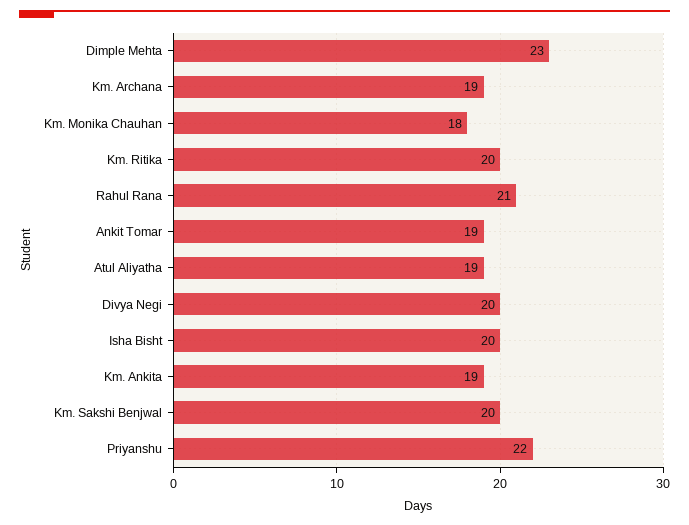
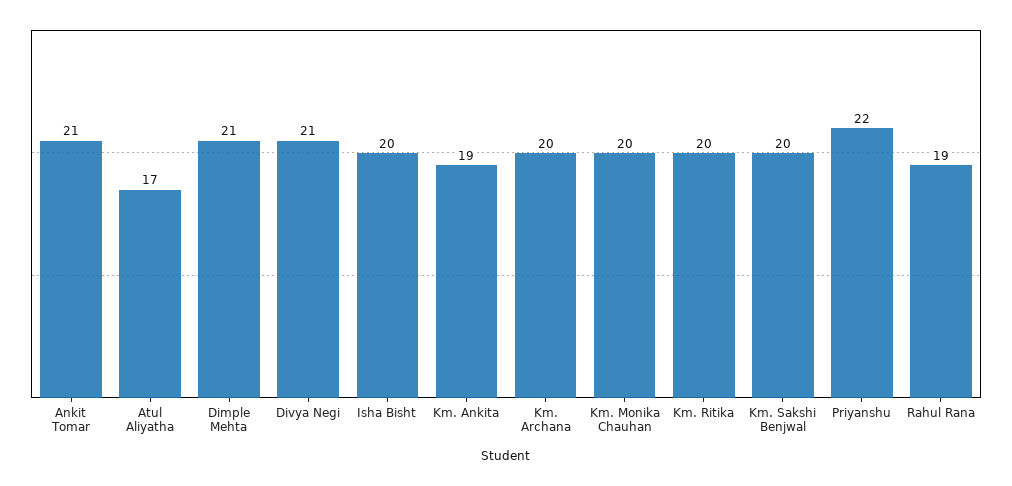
  {
-   "Dimple Mehta": 23,
+   "Dimple Mehta": 21,
-   "Km. Archana": 19,
+   "Km. Archana": 20,
-   "Km. Monika Chauhan": 18,
+   "Km. Monika Chauhan": 20,
    "Km. Ritika": 20,
-   "Rahul Rana": 21,
+   "Rahul Rana": 19,
-   "Ankit Tomar": 19,
+   "Ankit Tomar": 21,
-   "Atul Aliyatha": 19,
+   "Atul Aliyatha": 17,
-   "Divya Negi": 20,
+   "Divya Negi": 21,
    "Isha Bisht": 20,
    "Km. Ankita": 19,
    "Km. Sakshi Benjwal": 20,
    "Priyanshu": 22
  }

